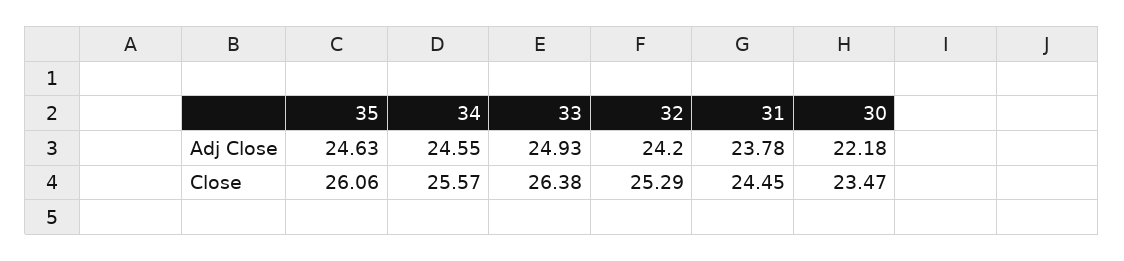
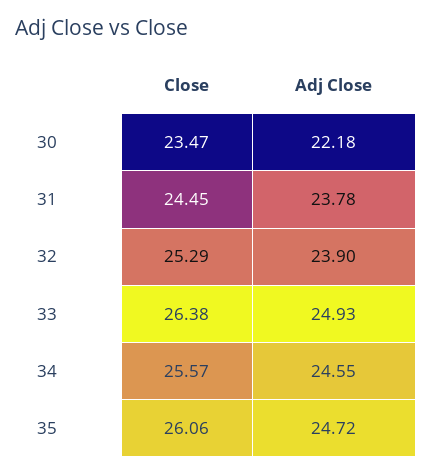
  {
    "35": {
-     "Adj Close": 24.63,
+     "Adj Close": 24.72,
      "Close": 26.06
    },
    "34": {
      "Adj Close": 24.55,
      "Close": 25.57
    },
    "33": {
      "Adj Close": 24.93,
      "Close": 26.38
    },
    "32": {
-     "Adj Close": 24.2,
+     "Adj Close": 23.9,
      "Close": 25.29
    },
    "31": {
      "Adj Close": 23.78,
      "Close": 24.45
    },
    "30": {
      "Adj Close": 22.18,
      "Close": 23.47
    }
  }

